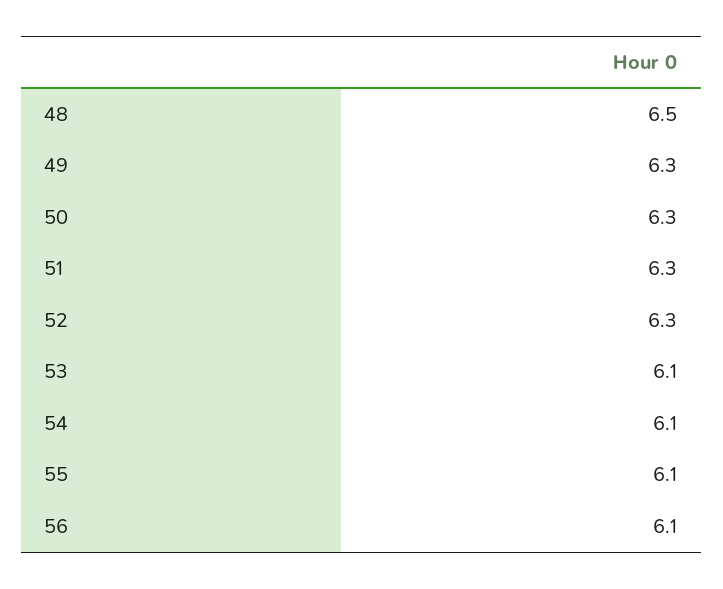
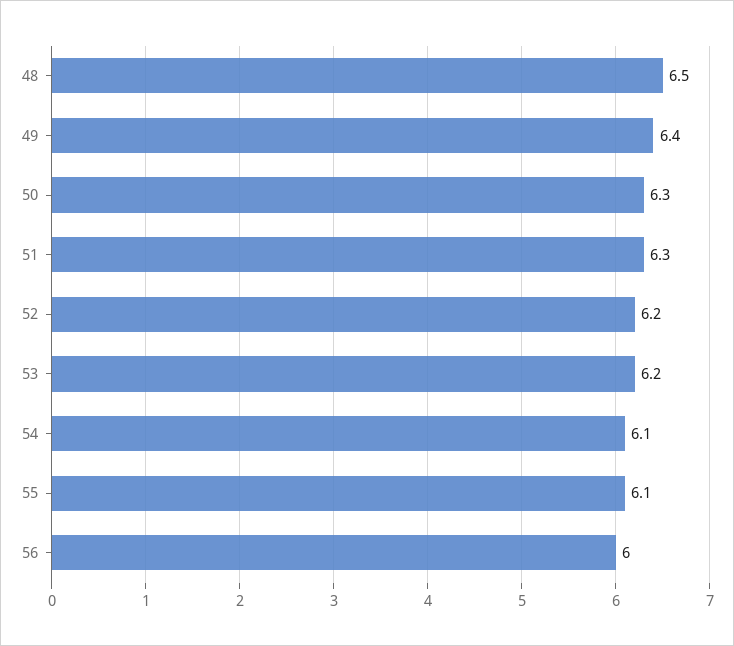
  {
    "48": 6.5,
-   "49": 6.3,
+   "49": 6.4,
    "50": 6.3,
    "51": 6.3,
-   "52": 6.3,
+   "52": 6.2,
-   "53": 6.1,
+   "53": 6.2,
    "54": 6.1,
    "55": 6.1,
-   "56": 6.1
+   "56": 6
  }

